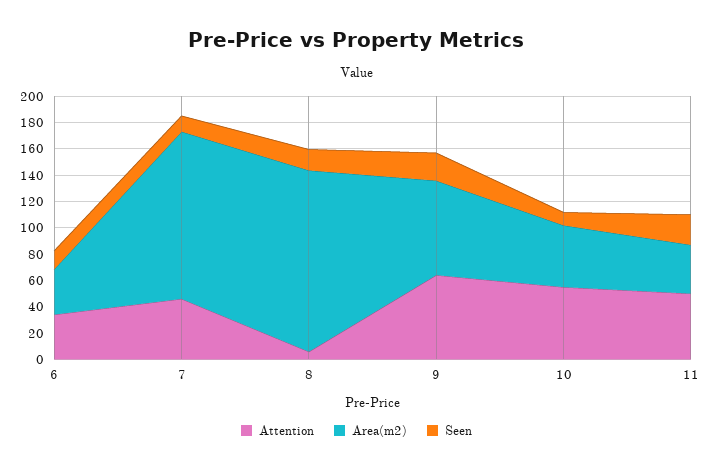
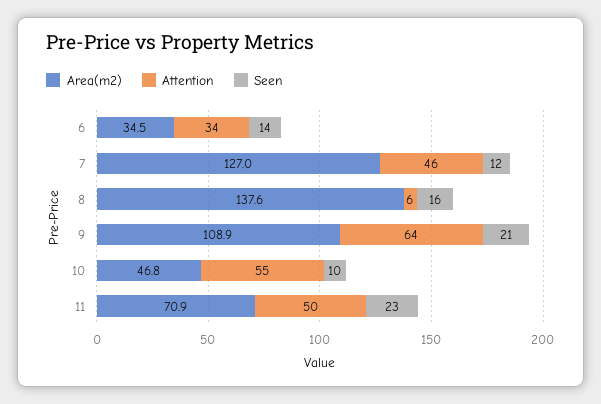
  {
    "Attention": {
      "6": 34,
      "7": 46,
      "8": 6,
      "9": 64,
      "10": 55,
      "11": 50
    },
    "Area(m2)": {
      "6": 34.5,
      "7": 127,
      "8": 137.6,
-     "9": 70,
+     "9": 108.9,
      "10": 46.8,
-     "11": 40
+     "11": 70.9
    },
    "Seen": {
      "6": 14,
      "7": 12,
      "8": 16,
      "9": 21,
      "10": 10,
      "11": 23
    }
  }

